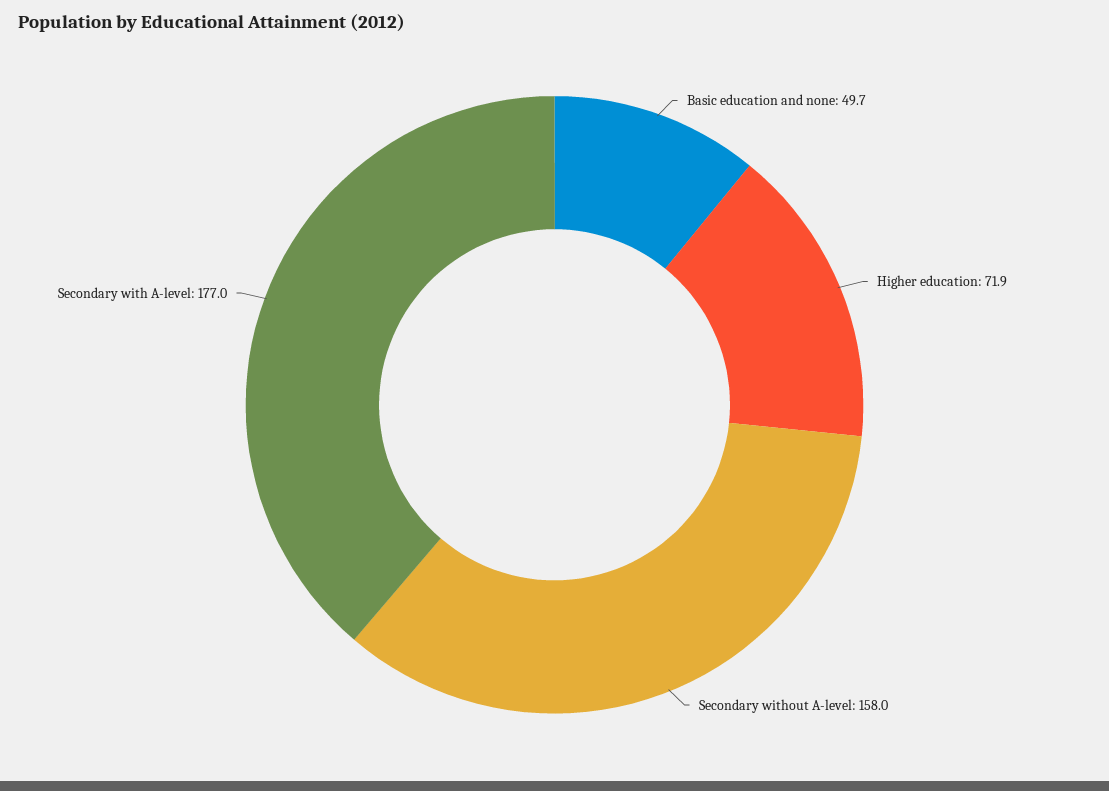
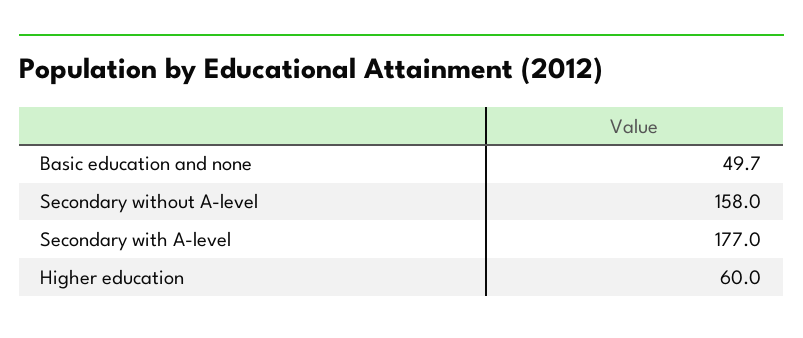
  {
    "Basic education and none": 49.7,
-   "Higher education": 71.9,
+   "Higher education": 60,
    "Secondary without A-level": 158,
    "Secondary with A-level": 177
  }

